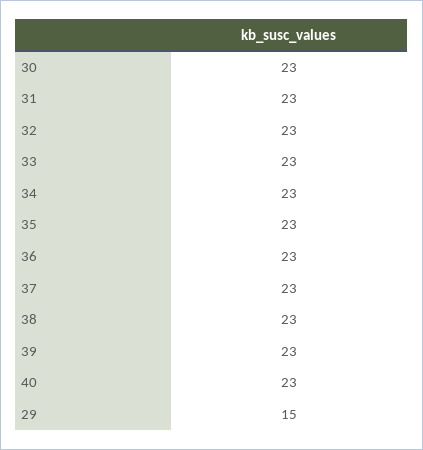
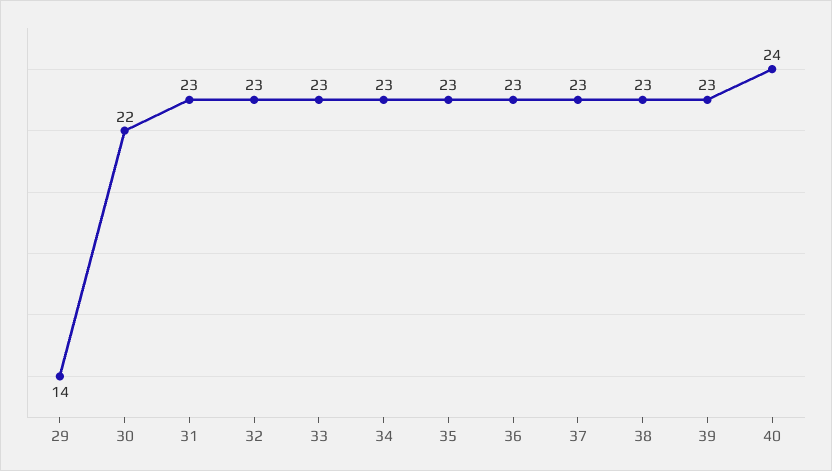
  {
-   "30": 23,
+   "30": 22,
    "31": 23,
    "32": 23,
    "33": 23,
    "34": 23,
    "35": 23,
    "36": 23,
    "37": 23,
    "38": 23,
    "39": 23,
-   "40": 23,
+   "40": 24,
-   "29": 15
+   "29": 14
  }

